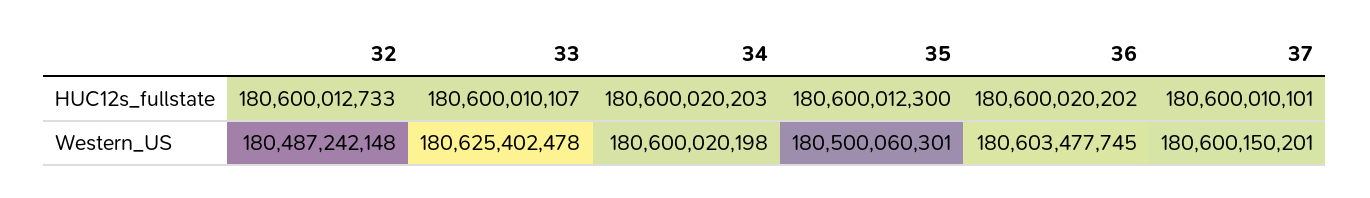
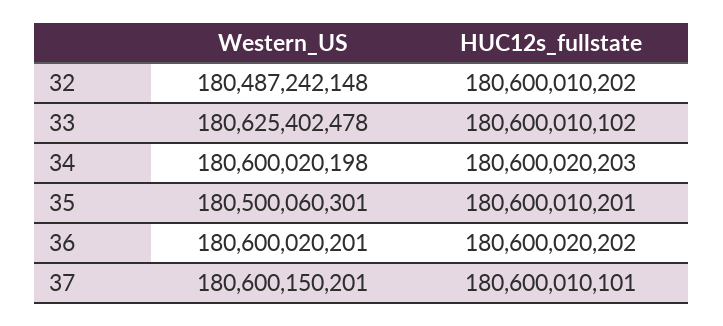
  {
    "32": {
-     "HUC12s_fullstate": 180600012733,
+     "HUC12s_fullstate": 180600010202,
      "Western_US": 180487242148
    },
    "33": {
-     "HUC12s_fullstate": 180600010107,
+     "HUC12s_fullstate": 180600010102,
      "Western_US": 180625402478
    },
    "34": {
      "HUC12s_fullstate": 180600020203,
      "Western_US": 180600020198
    },
    "35": {
-     "HUC12s_fullstate": 180600012300,
+     "HUC12s_fullstate": 180600010201,
      "Western_US": 180500060301
    },
    "36": {
      "HUC12s_fullstate": 180600020202,
-     "Western_US": 180603477745
+     "Western_US": 180600020201
    },
    "37": {
      "HUC12s_fullstate": 180600010101,
      "Western_US": 180600150201
    }
  }

